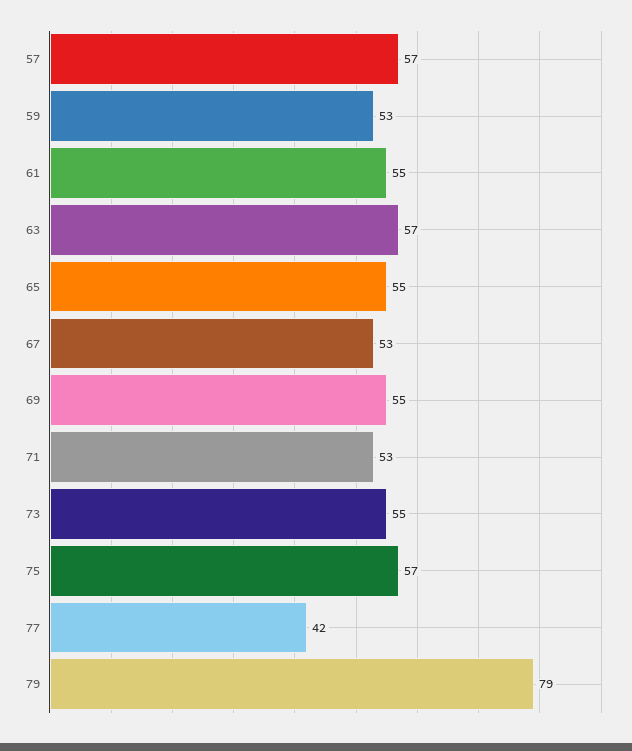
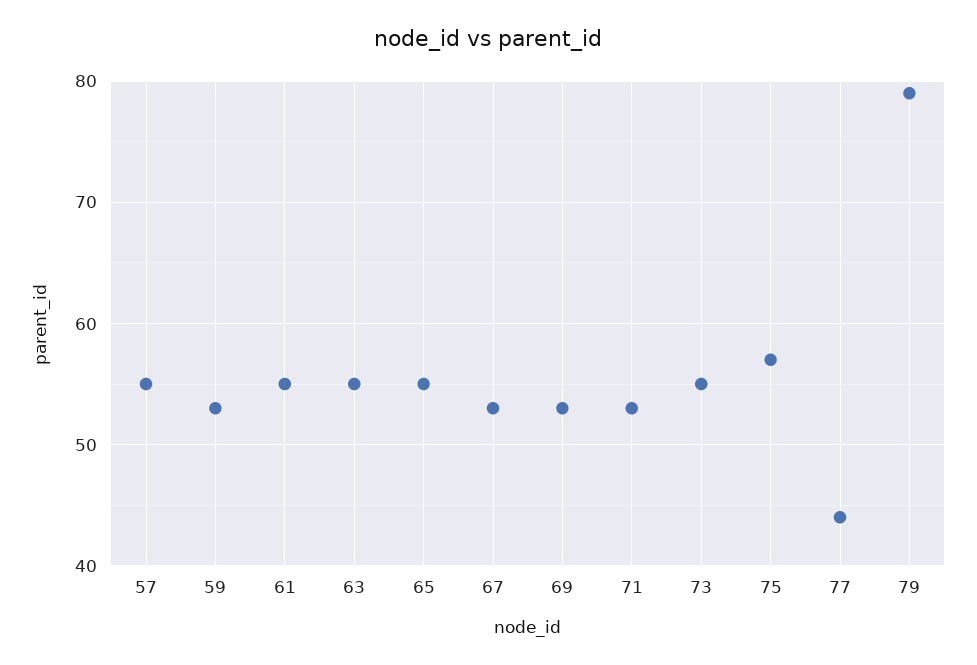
  {
-   "57": 57,
+   "57": 55,
    "59": 53,
    "61": 55,
-   "63": 57,
+   "63": 55,
    "65": 55,
    "67": 53,
-   "69": 55,
+   "69": 53,
    "71": 53,
    "73": 55,
    "75": 57,
-   "77": 42,
+   "77": 44,
    "79": 79
  }

